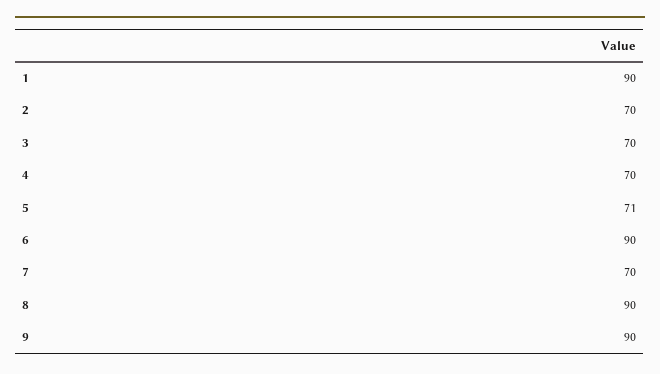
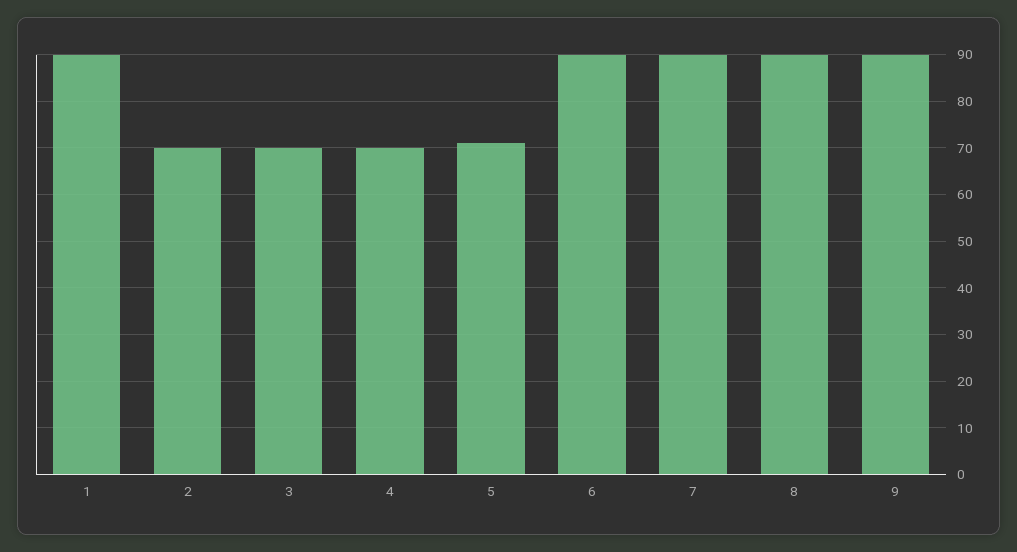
  {
    "1": 90,
    "2": 70,
    "3": 70,
    "4": 70,
    "5": 71,
    "6": 90,
-   "7": 70,
+   "7": 90,
    "8": 90,
    "9": 90
  }

